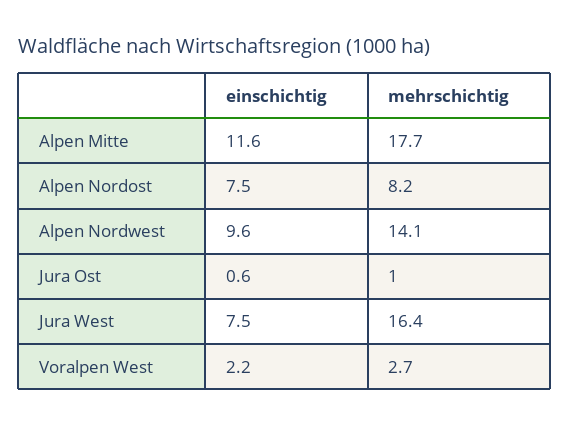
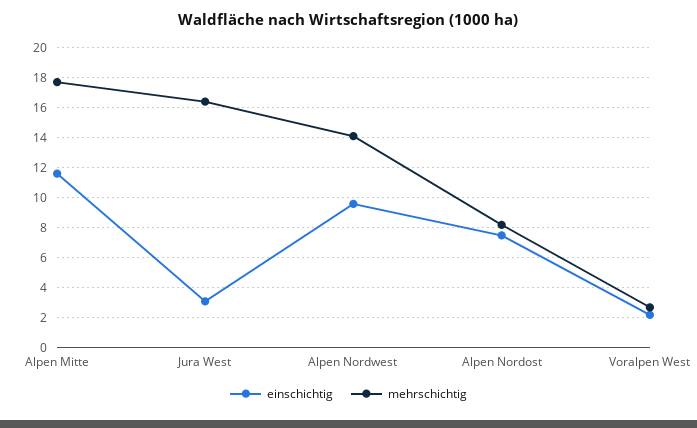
  {
    "einschichtig": {
      "Alpen Mitte": 11.6,
      "Alpen Nordost": 7.5,
      "Alpen Nordwest": 9.6,
-     "Jura Ost": 0.6,
-     "Jura West": 7.5,
+     "Jura West": 3,
      "Voralpen West": 2.2
    },
    "mehrschichtig": {
      "Alpen Mitte": 17.7,
      "Alpen Nordost": 8.2,
      "Alpen Nordwest": 14.1,
-     "Jura Ost": 1,
      "Jura West": 16.4,
      "Voralpen West": 2.7
    }
  }

